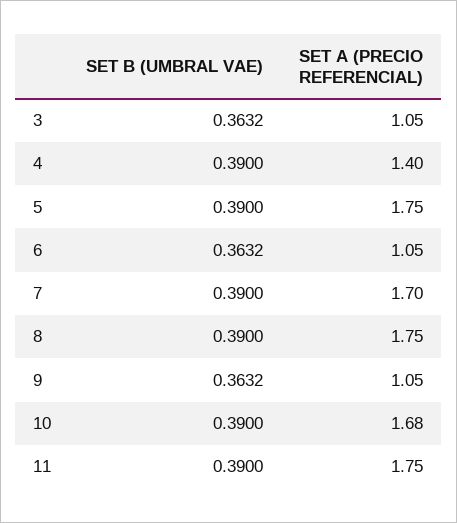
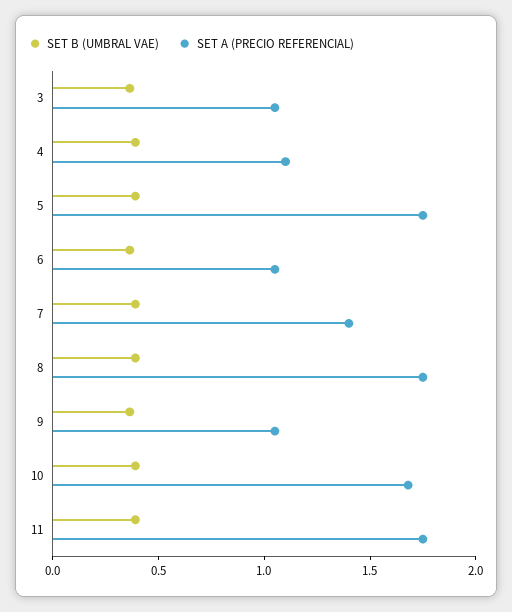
  {
    "SET B (UMBRAL VAE)": {
      "3": 0.3632,
      "4": 0.39,
      "5": 0.39,
      "6": 0.3632,
      "7": 0.39,
      "8": 0.39,
      "9": 0.3632,
      "10": 0.39,
      "11": 0.39
    },
    "SET A (PRECIO REFERENCIAL)": {
      "3": 1.05,
-     "4": 1.4,
+     "4": 1.1,
      "5": 1.75,
      "6": 1.05,
-     "7": 1.7,
+     "7": 1.4,
      "8": 1.75,
      "9": 1.05,
      "10": 1.68,
      "11": 1.75
    }
  }

